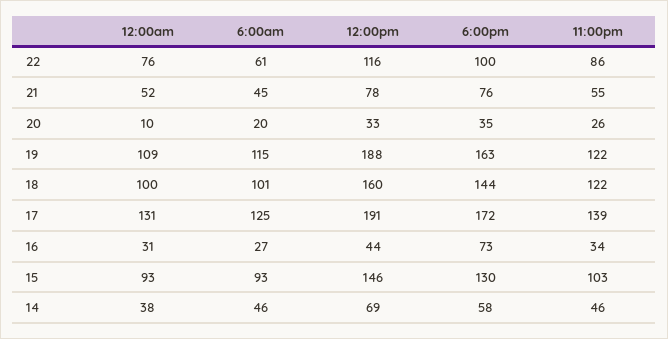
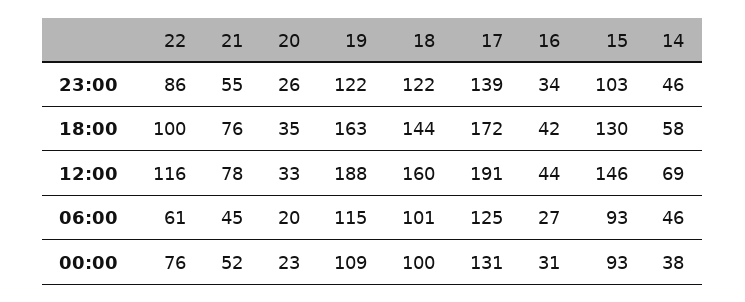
  {
    "12:00am": {
      "22": 76,
      "21": 52,
-     "20": 10,
+     "20": 23,
      "19": 109,
      "18": 100,
      "17": 131,
      "16": 31,
      "15": 93,
      "14": 38
    },
    "6:00am": {
      "22": 61,
      "21": 45,
      "20": 20,
      "19": 115,
      "18": 101,
      "17": 125,
      "16": 27,
      "15": 93,
      "14": 46
    },
    "12:00pm": {
      "22": 116,
      "21": 78,
      "20": 33,
      "19": 188,
      "18": 160,
      "17": 191,
      "16": 44,
      "15": 146,
      "14": 69
    },
    "6:00pm": {
      "22": 100,
      "21": 76,
      "20": 35,
      "19": 163,
      "18": 144,
      "17": 172,
-     "16": 73,
+     "16": 42,
      "15": 130,
      "14": 58
    },
    "11:00pm": {
      "22": 86,
      "21": 55,
      "20": 26,
      "19": 122,
      "18": 122,
      "17": 139,
      "16": 34,
      "15": 103,
      "14": 46
    }
  }

